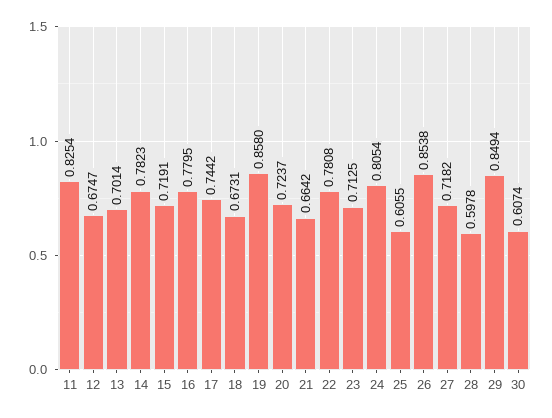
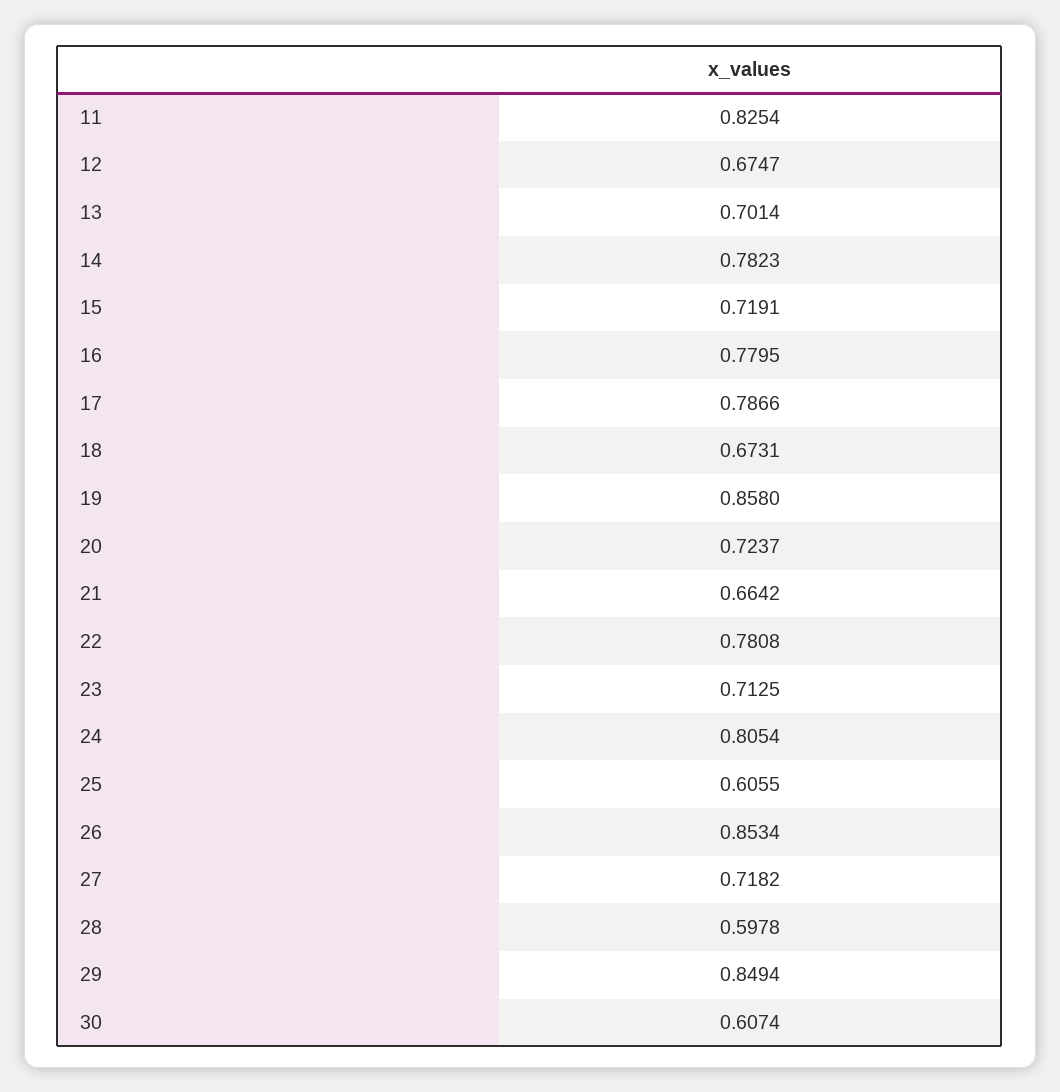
  {
    "11": 0.8254,
    "12": 0.6747,
    "13": 0.7014,
    "14": 0.7823,
    "15": 0.7191,
    "16": 0.7795,
-   "17": 0.7442,
+   "17": 0.7866,
    "18": 0.6731,
    "19": 0.858,
    "20": 0.7237,
    "21": 0.6642,
    "22": 0.7808,
    "23": 0.7125,
    "24": 0.8054,
    "25": 0.6055,
-   "26": 0.8538,
+   "26": 0.8534,
    "27": 0.7182,
    "28": 0.5978,
    "29": 0.8494,
    "30": 0.6074
  }

